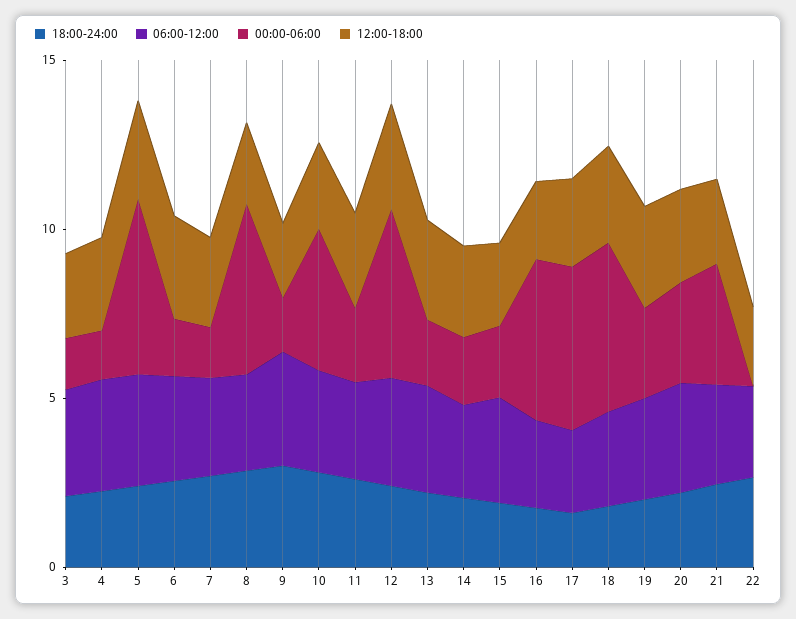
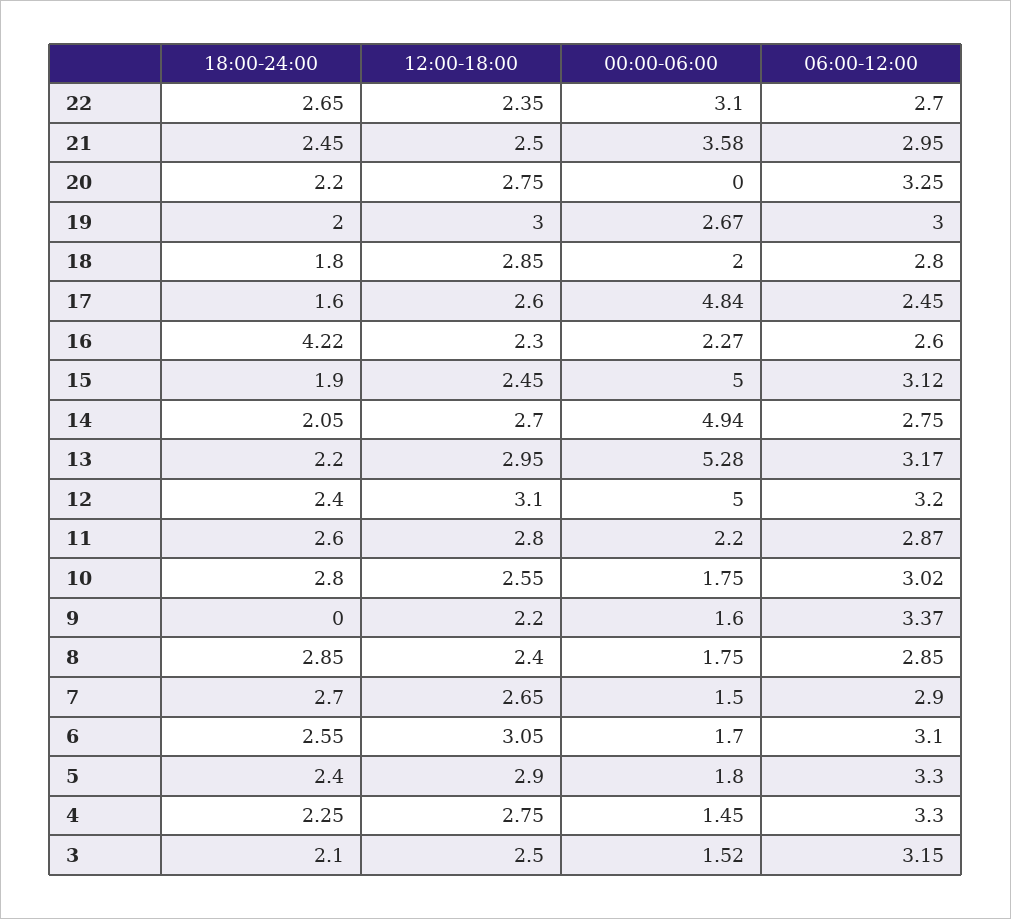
  {
    "18:00-24:00": {
      "3": 2.1,
      "4": 2.25,
      "5": 2.4,
      "6": 2.55,
      "7": 2.7,
      "8": 2.85,
-     "9": 3,
+     "9": 0,
      "10": 2.8,
      "11": 2.6,
      "12": 2.4,
      "13": 2.2,
      "14": 2.05,
      "15": 1.9,
-     "16": 2,
+     "16": 4.22,
      "17": 1.6,
      "18": 1.8,
      "19": 2,
      "20": 2.2,
      "21": 2.45,
      "22": 2.65
    },
    "06:00-12:00": {
      "3": 3.15,
      "4": 3.3,
      "5": 3.3,
      "6": 3.1,
      "7": 2.9,
      "8": 2.85,
      "9": 3.37,
      "10": 3.02,
      "11": 2.87,
      "12": 3.2,
      "13": 3.17,
      "14": 2.75,
      "15": 3.12,
      "16": 2.6,
      "17": 2.45,
      "18": 2.8,
      "19": 3,
      "20": 3.25,
      "21": 2.95,
      "22": 2.7
    },
    "00:00-06:00": {
      "3": 1.52,
      "4": 1.45,
-     "5": 5,
+     "5": 1.8,
      "6": 1.7,
      "7": 1.5,
-     "8": 5,
+     "8": 1.75,
      "9": 1.6,
-     "10": 4,
+     "10": 1.75,
      "11": 2.2,
      "12": 5,
-     "13": 2,
+     "13": 5.28,
-     "14": 2,
+     "14": 4.94,
-     "15": 2,
+     "15": 5,
-     "16": 5,
+     "16": 2.27,
      "17": 4.84,
-     "18": 5,
+     "18": 2,
      "19": 2.67,
-     "20": 3,
+     "20": 0,
      "21": 3.58,
-     "22": 0
+     "22": 3.1
    },
    "12:00-18:00": {
      "3": 2.5,
      "4": 2.75,
      "5": 2.9,
      "6": 3.05,
      "7": 2.65,
      "8": 2.4,
      "9": 2.2,
      "10": 2.55,
      "11": 2.8,
      "12": 3.1,
      "13": 2.95,
      "14": 2.7,
      "15": 2.45,
      "16": 2.3,
      "17": 2.6,
      "18": 2.85,
      "19": 3,
      "20": 2.75,
      "21": 2.5,
      "22": 2.35
    }
  }

